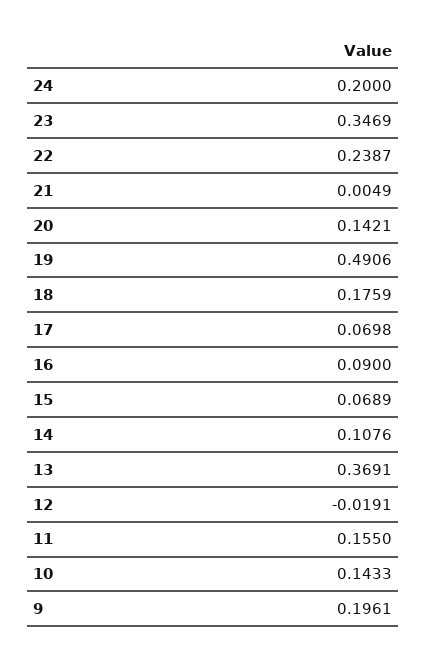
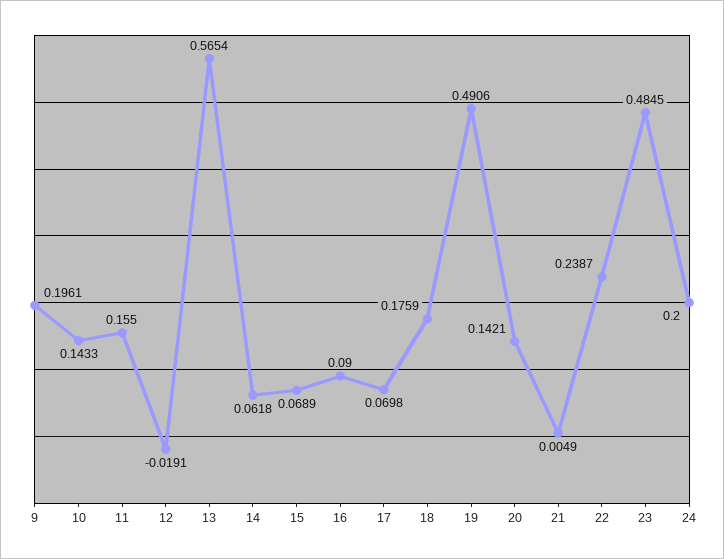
  {
    "24": 0.2,
-   "23": 0.3469,
+   "23": 0.4845,
    "22": 0.2387,
    "21": 0.0049,
    "20": 0.1421,
    "19": 0.4906,
    "18": 0.1759,
    "17": 0.0698,
    "16": 0.09,
    "15": 0.0689,
-   "14": 0.1076,
+   "14": 0.0618,
-   "13": 0.3691,
+   "13": 0.5654,
    "12": -0.0191,
    "11": 0.155,
    "10": 0.1433,
    "9": 0.1961
  }

